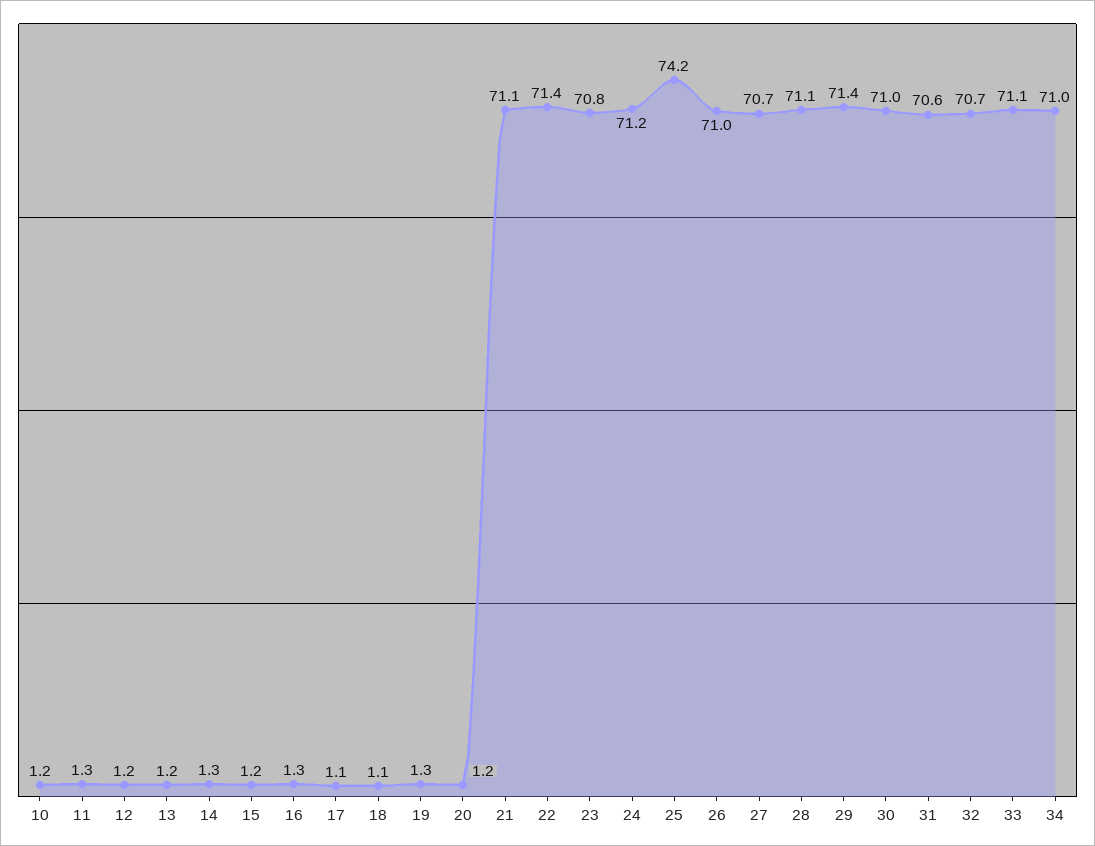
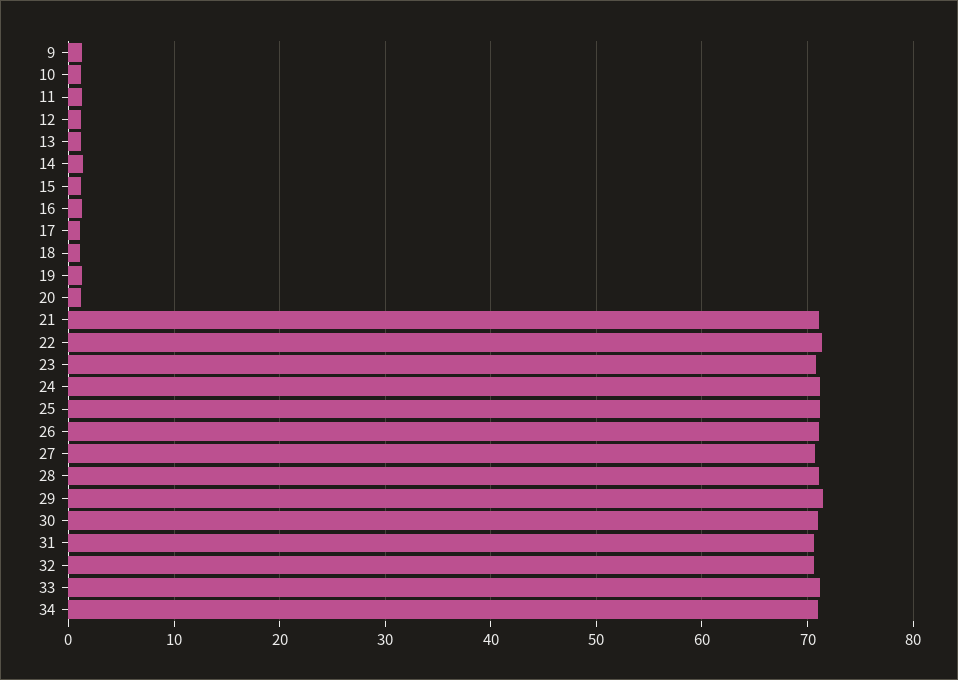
  {
    "10": 1.2,
    "11": 1.3,
    "12": 1.2,
    "13": 1.2,
    "14": 1.3,
    "15": 1.2,
    "16": 1.3,
    "17": 1.1,
    "18": 1.1,
    "19": 1.3,
    "20": 1.2,
    "21": 71.1,
    "22": 71.4,
    "23": 70.8,
    "24": 71.2,
-   "25": 74.2,
+   "25": 71,
    "26": 71,
    "27": 70.7,
    "28": 71.1,
    "29": 71.4,
    "30": 71,
    "31": 70.6,
    "32": 70.7,
    "33": 71.1,
-   "34": 71
+   "34": 71,
+   "9": 1
  }

